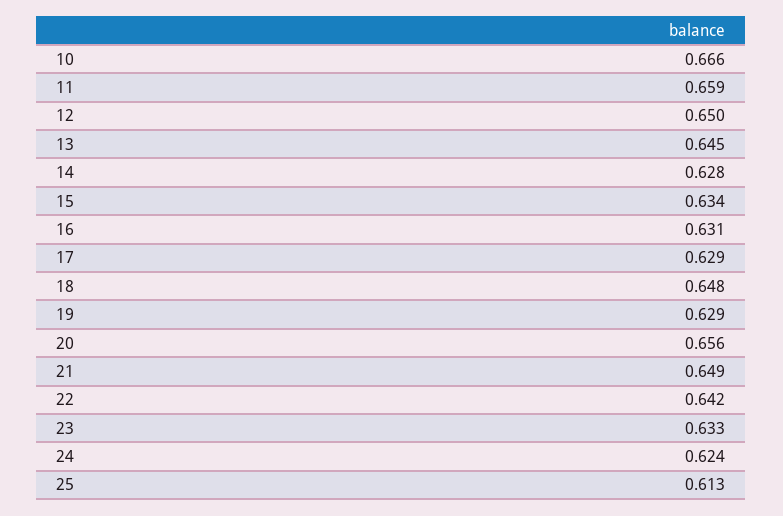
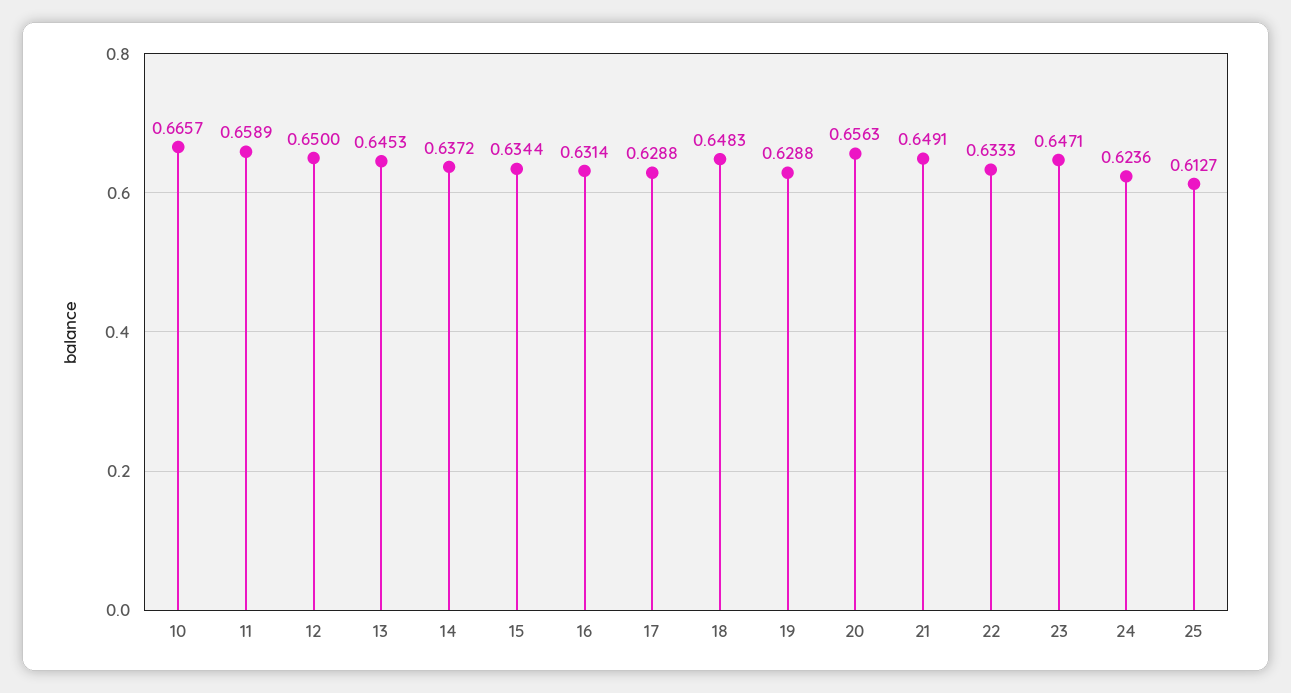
  {
    "10": 0.6657,
    "11": 0.6589,
    "12": 0.65,
    "13": 0.6453,
-   "14": 0.628,
+   "14": 0.6372,
    "15": 0.6344,
    "16": 0.6314,
    "17": 0.6288,
    "18": 0.6483,
    "19": 0.6288,
    "20": 0.6563,
    "21": 0.6491,
-   "22": 0.642,
+   "22": 0.6333,
-   "23": 0.633,
+   "23": 0.6471,
    "24": 0.6236,
    "25": 0.6127
  }

